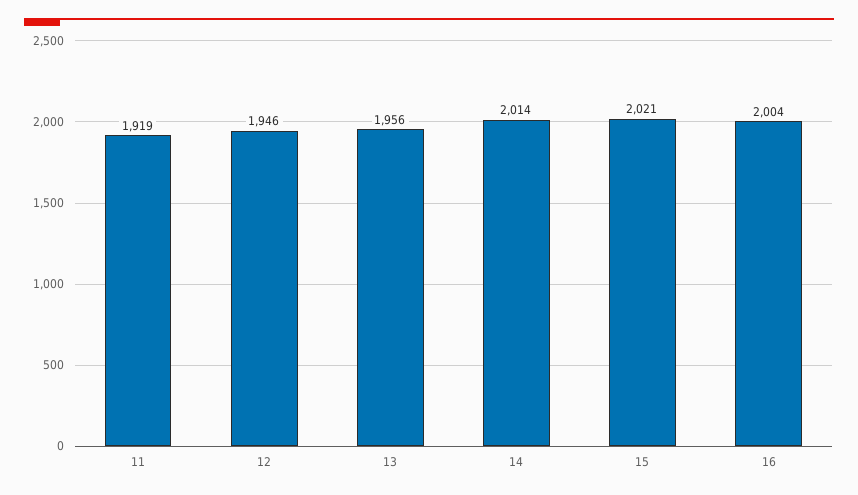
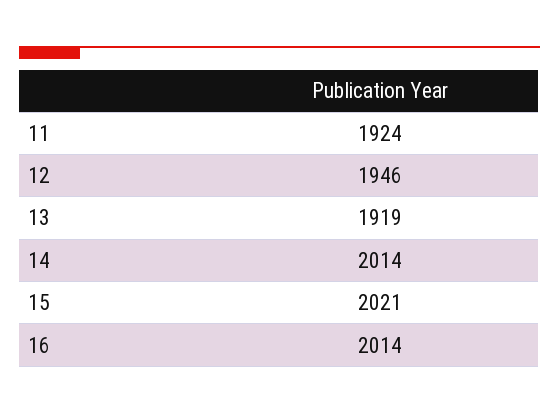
  {
-   "11": 1919,
+   "11": 1924,
    "12": 1946,
-   "13": 1956,
+   "13": 1919,
    "14": 2014,
    "15": 2021,
-   "16": 2004
+   "16": 2014
  }

